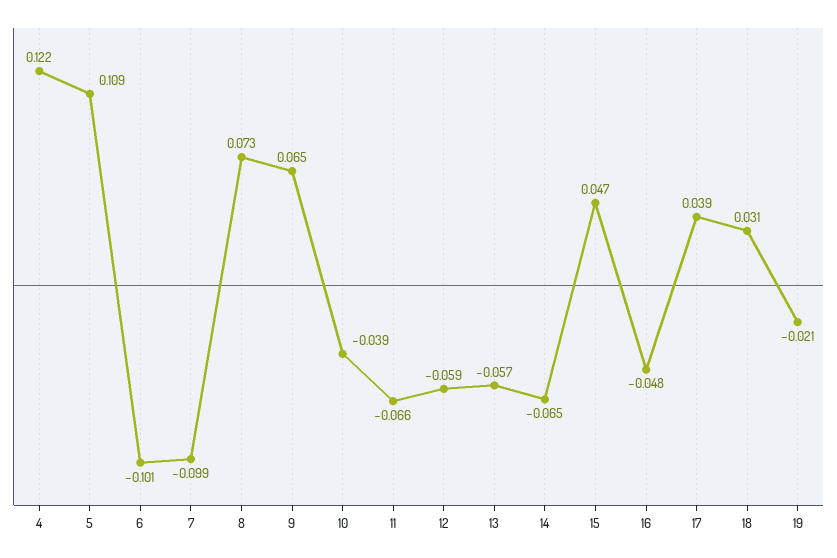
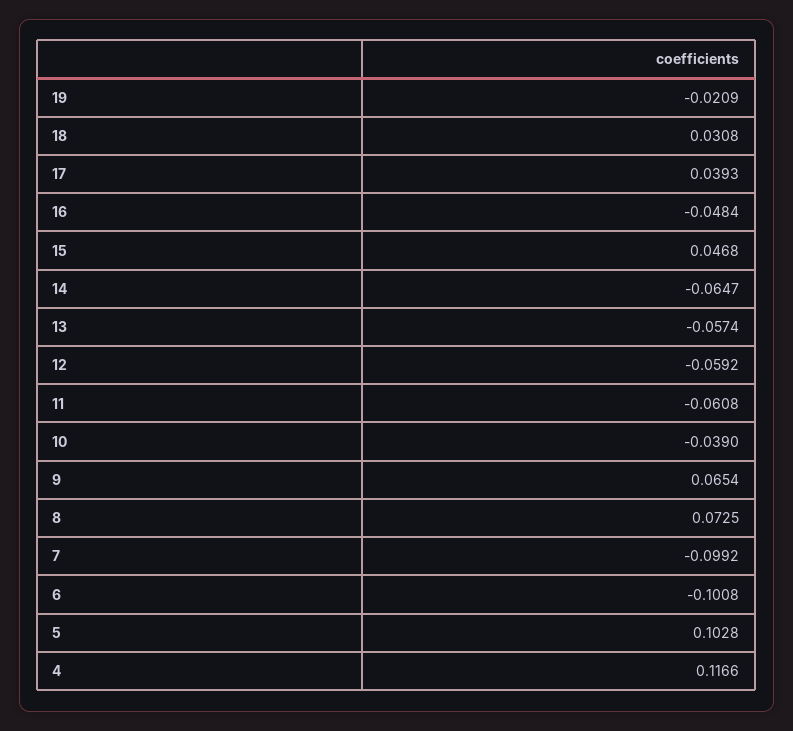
  {
-   "4": 0.122,
+   "4": 0.1166,
-   "5": 0.109,
+   "5": 0.1028,
    "6": -0.1008,
    "7": -0.0992,
    "8": 0.0725,
    "9": 0.0654,
    "10": -0.039,
-   "11": -0.066,
+   "11": -0.0608,
    "12": -0.0592,
    "13": -0.0574,
    "14": -0.0647,
    "15": 0.0468,
    "16": -0.0484,
    "17": 0.0393,
    "18": 0.0308,
    "19": -0.0209
  }

